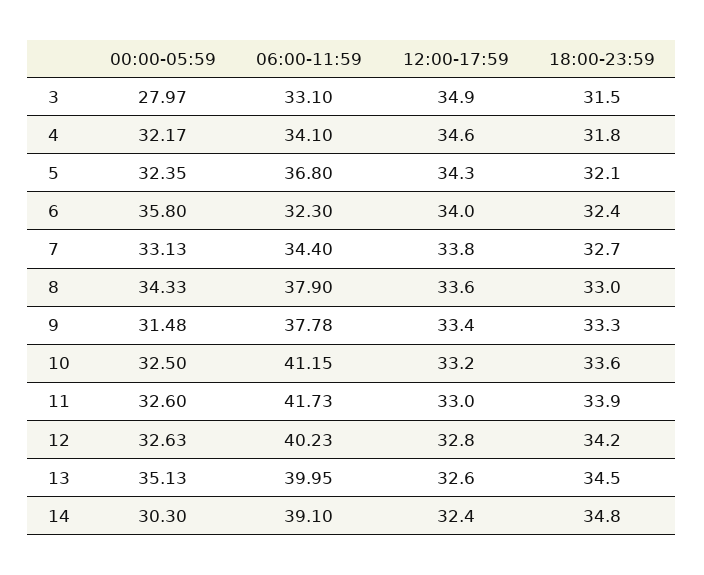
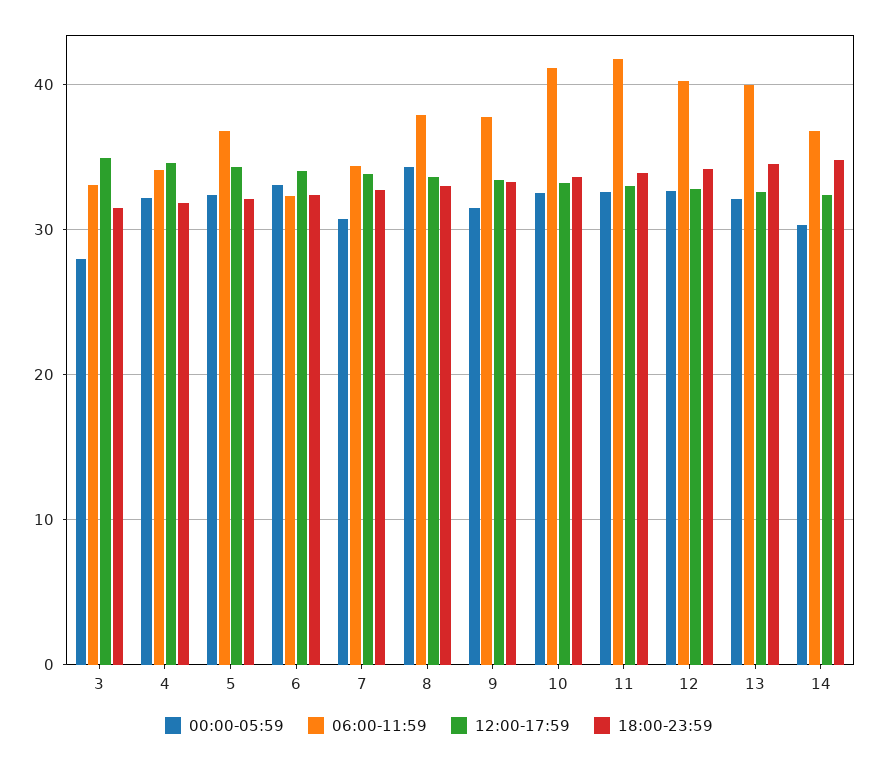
  {
    "00:00-05:59": {
      "3": 27.97,
      "4": 32.17,
      "5": 32.35,
-     "6": 35.8,
+     "6": 33,
-     "7": 33.13,
+     "7": 31,
      "8": 34.33,
      "9": 31.48,
      "10": 32.5,
      "11": 32.6,
      "12": 32.63,
-     "13": 35.13,
+     "13": 32,
      "14": 30.3
    },
    "06:00-11:59": {
      "3": 33.1,
      "4": 34.1,
      "5": 36.8,
      "6": 32.3,
      "7": 34.4,
      "8": 37.9,
      "9": 37.78,
      "10": 41.15,
      "11": 41.73,
      "12": 40.23,
      "13": 39.95,
-     "14": 39.1
+     "14": 37
    },
    "12:00-17:59": {
      "3": 34.9,
      "4": 34.6,
      "5": 34.3,
      "6": 34,
      "7": 33.8,
      "8": 33.6,
      "9": 33.4,
      "10": 33.2,
      "11": 33,
      "12": 32.8,
      "13": 32.6,
      "14": 32.4
    },
    "18:00-23:59": {
      "3": 31.5,
      "4": 31.8,
      "5": 32.1,
      "6": 32.4,
      "7": 32.7,
      "8": 33,
      "9": 33.3,
      "10": 33.6,
      "11": 33.9,
      "12": 34.2,
      "13": 34.5,
      "14": 34.8
    }
  }

